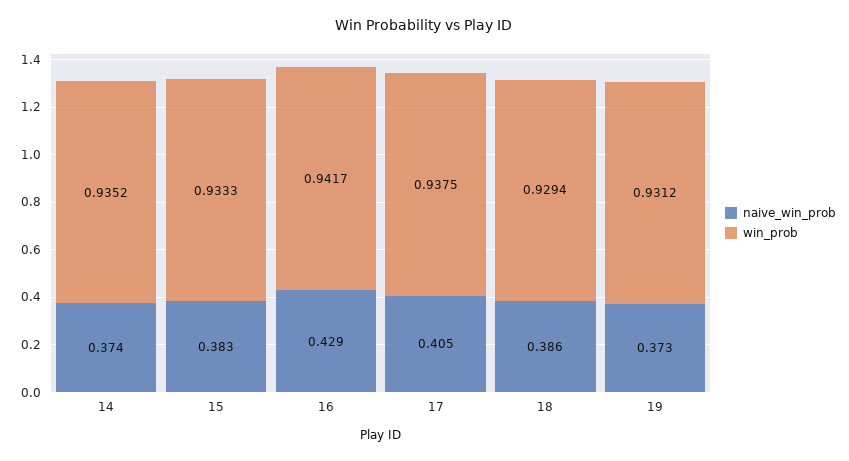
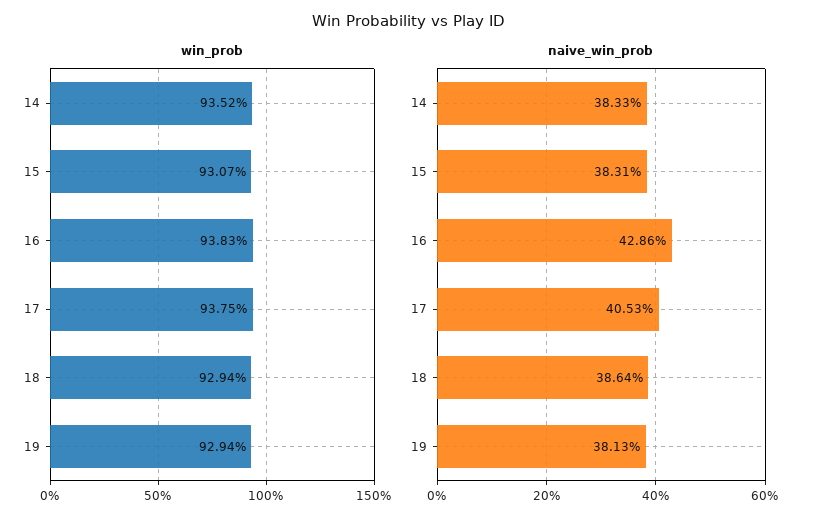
  {
    "naive_win_prob": {
-     "14": 0.374,
+     "14": 0.3833,
      "15": 0.3831,
      "16": 0.4286,
      "17": 0.4053,
      "18": 0.3864,
-     "19": 0.373
+     "19": 0.3813
    },
    "win_prob": {
      "14": 0.9352,
-     "15": 0.9333,
+     "15": 0.9307,
-     "16": 0.9417,
+     "16": 0.9383,
      "17": 0.9375,
      "18": 0.9294,
-     "19": 0.9312
+     "19": 0.9294
    }
  }

